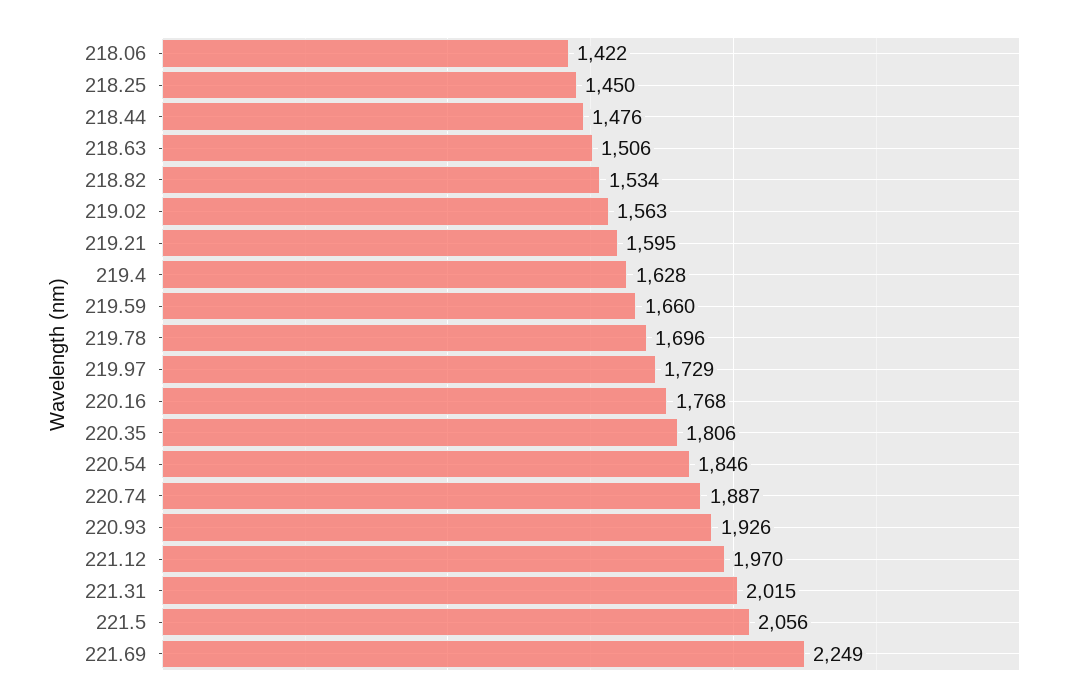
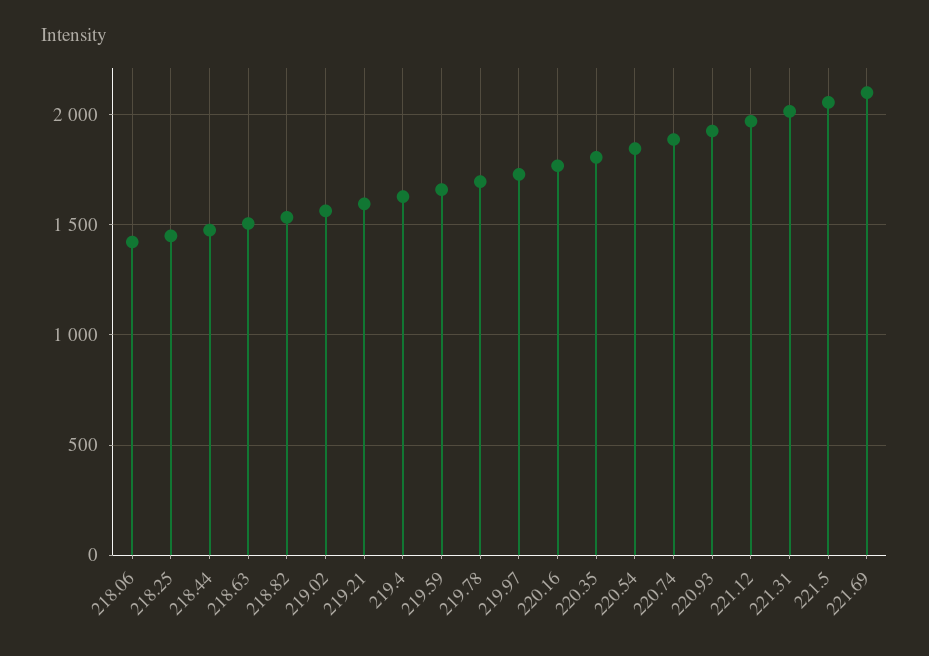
  {
    "218.06": 1422,
    "218.25": 1450,
    "218.44": 1476,
    "218.63": 1506,
    "218.82": 1534,
    "219.02": 1563,
    "219.21": 1595,
    "219.4": 1628,
    "219.59": 1660,
    "219.78": 1696,
    "219.97": 1729,
    "220.16": 1768,
    "220.35": 1806,
    "220.54": 1846,
    "220.74": 1887,
    "220.93": 1926,
    "221.12": 1970,
    "221.31": 2015,
    "221.5": 2056,
-   "221.69": 2249
+   "221.69": 2100
  }

